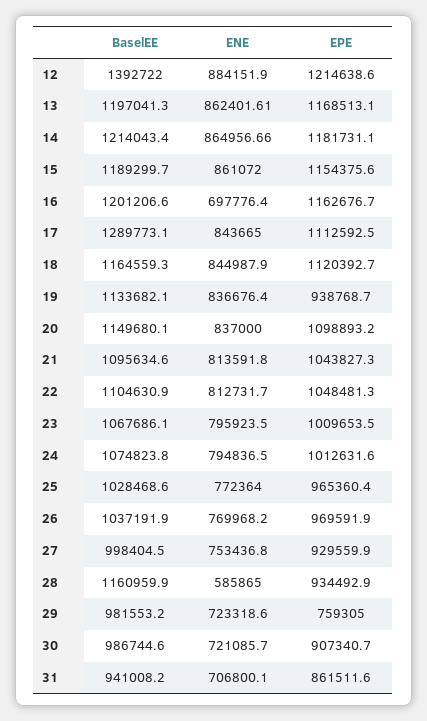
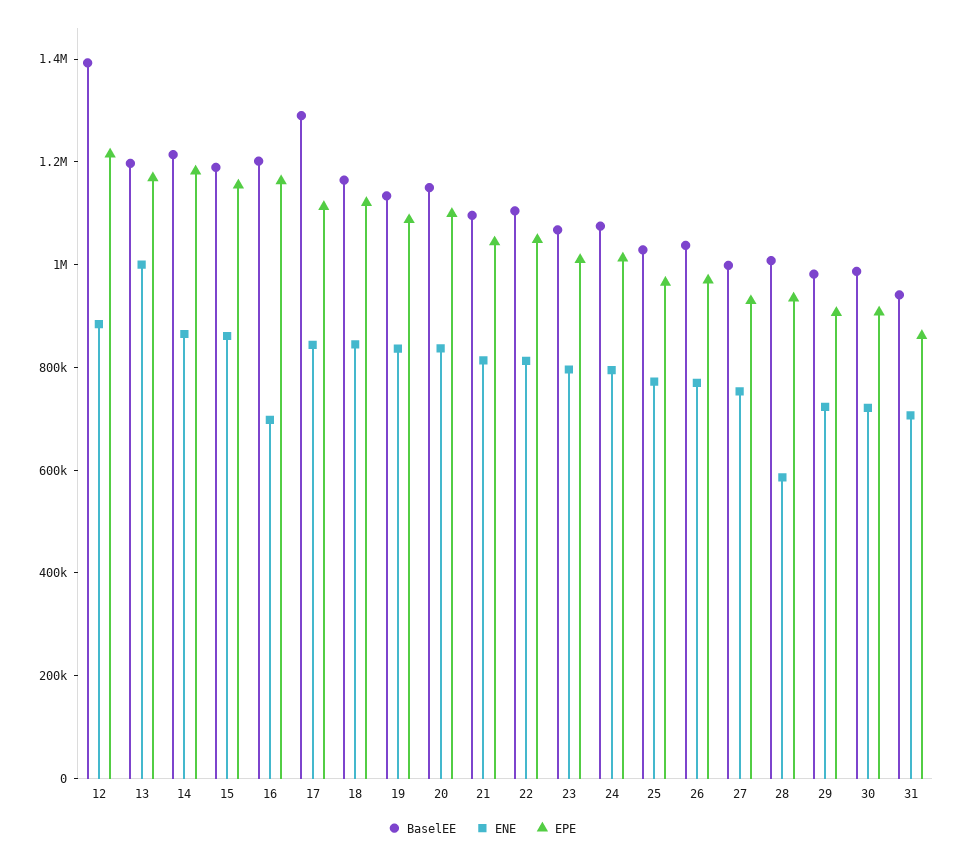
  {
    "BaselEE": {
      "12": 1392722,
      "13": 1197041.3,
      "14": 1214043.4,
      "15": 1189299.7,
      "16": 1201206.6,
      "17": 1289773.1,
      "18": 1164559.3,
      "19": 1133682.1,
      "20": 1149680.1,
      "21": 1095634.6,
      "22": 1104630.9,
      "23": 1067686.1,
      "24": 1074823.8,
      "25": 1028468.6,
      "26": 1037191.9,
      "27": 998404.5,
-     "28": 1160959.9,
+     "28": 1000000,
      "29": 981553.2,
      "30": 986744.6,
      "31": 941008.2
    },
    "ENE": {
      "12": 884151.9,
-     "13": 862401.61,
+     "13": 1000000,
      "14": 864956.66,
      "15": 861072,
      "16": 697776.4,
      "17": 843665,
      "18": 844987.9,
      "19": 836676.4,
      "20": 837000,
      "21": 813591.8,
      "22": 812731.7,
      "23": 795923.5,
      "24": 794836.5,
      "25": 772364,
      "26": 769968.2,
      "27": 753436.8,
      "28": 585865,
      "29": 723318.6,
      "30": 721085.7,
      "31": 706800.1
    },
    "EPE": {
      "12": 1214638.6,
      "13": 1168513.1,
      "14": 1181731.1,
      "15": 1154375.6,
      "16": 1162676.7,
      "17": 1112592.5,
      "18": 1120392.7,
-     "19": 938768.7,
+     "19": 1100000,
      "20": 1098893.2,
      "21": 1043827.3,
      "22": 1048481.3,
      "23": 1009653.5,
      "24": 1012631.6,
      "25": 965360.4,
      "26": 969591.9,
      "27": 929559.9,
      "28": 934492.9,
-     "29": 759305,
+     "29": 900000,
      "30": 907340.7,
      "31": 861511.6
    }
  }

